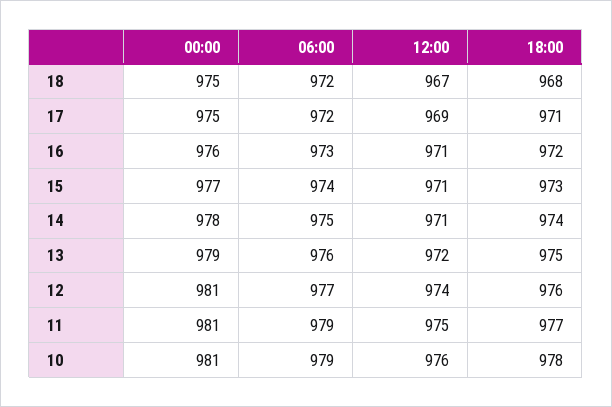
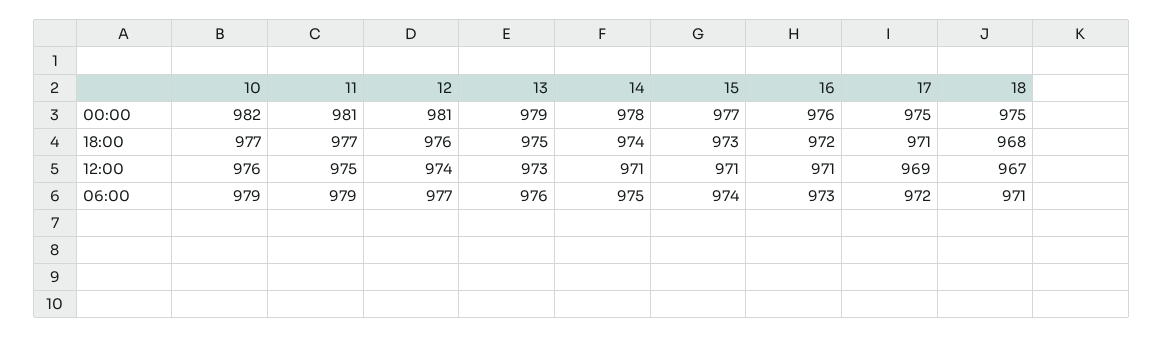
  {
    "00:00": {
      "18": 975,
      "17": 975,
      "16": 976,
      "15": 977,
      "14": 978,
      "13": 979,
      "12": 981,
      "11": 981,
-     "10": 981
+     "10": 982
    },
    "06:00": {
-     "18": 972,
+     "18": 971,
      "17": 972,
      "16": 973,
      "15": 974,
      "14": 975,
      "13": 976,
      "12": 977,
      "11": 979,
      "10": 979
    },
    "12:00": {
      "18": 967,
      "17": 969,
      "16": 971,
      "15": 971,
      "14": 971,
-     "13": 972,
+     "13": 973,
      "12": 974,
      "11": 975,
      "10": 976
    },
    "18:00": {
      "18": 968,
      "17": 971,
      "16": 972,
      "15": 973,
      "14": 974,
      "13": 975,
      "12": 976,
      "11": 977,
-     "10": 978
+     "10": 977
    }
  }

